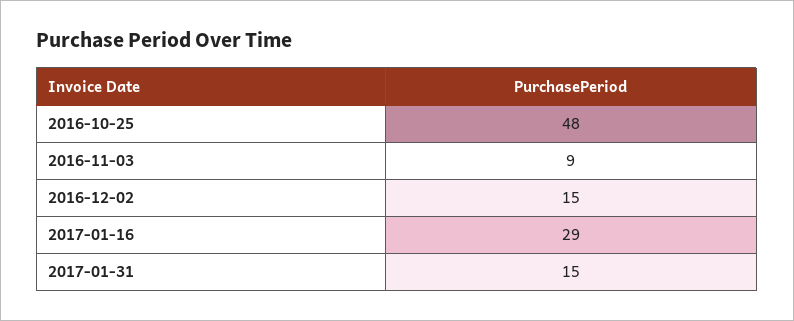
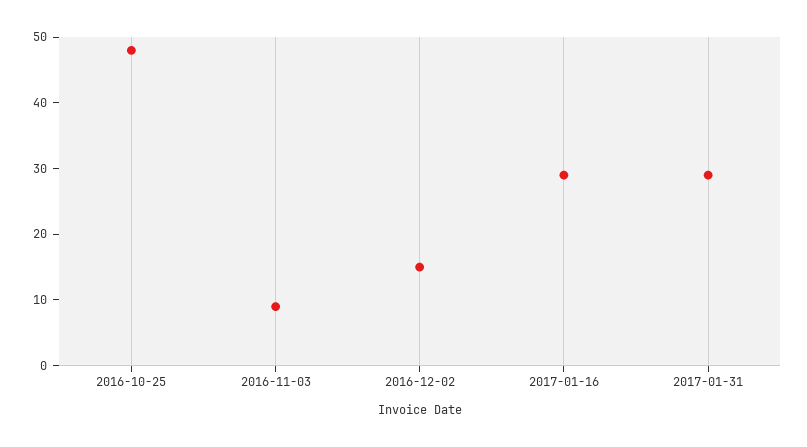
  {
    "2016-10-25": 48,
    "2016-11-03": 9,
    "2016-12-02": 15,
    "2017-01-16": 29,
-   "2017-01-31": 15
+   "2017-01-31": 30
  }

